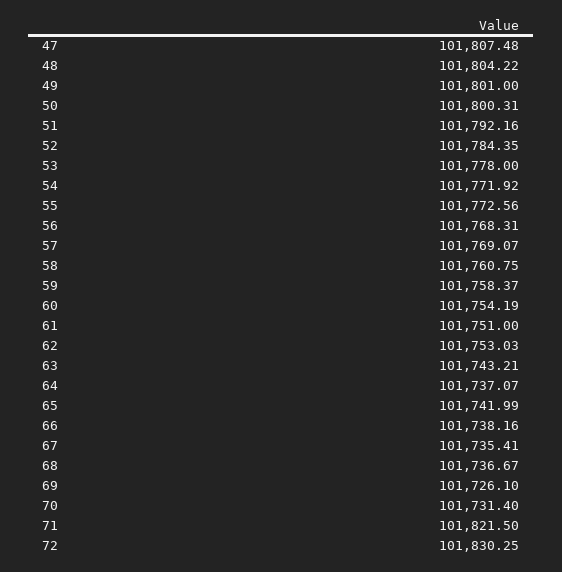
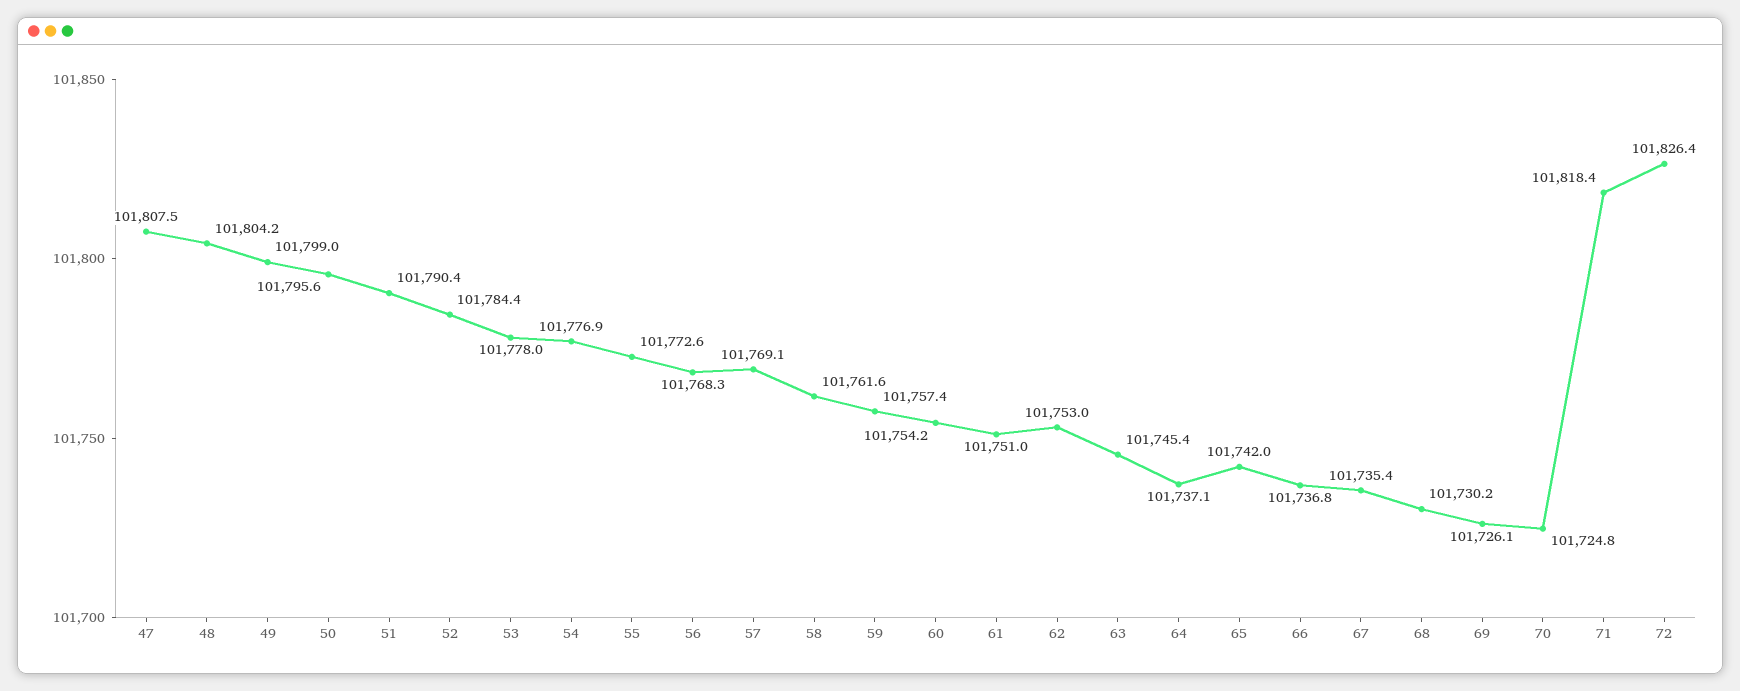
  {
    "47": 101807.48,
    "48": 101804.22,
-   "49": 101801,
+   "49": 101799,
-   "50": 101800.31,
+   "50": 101795.6,
-   "51": 101792.16,
+   "51": 101790.4,
    "52": 101784.35,
    "53": 101778,
-   "54": 101771.92,
+   "54": 101776.9,
    "55": 101772.56,
    "56": 101768.31,
    "57": 101769.07,
-   "58": 101760.75,
+   "58": 101761.6,
-   "59": 101758.37,
+   "59": 101757.4,
    "60": 101754.19,
    "61": 101751,
    "62": 101753.03,
-   "63": 101743.21,
+   "63": 101745.4,
    "64": 101737.07,
    "65": 101741.99,
-   "66": 101738.16,
+   "66": 101736.8,
    "67": 101735.41,
-   "68": 101736.67,
+   "68": 101730.2,
    "69": 101726.1,
-   "70": 101731.4,
+   "70": 101724.8,
-   "71": 101821.5,
+   "71": 101818.4,
-   "72": 101830.25
+   "72": 101826.4
  }

